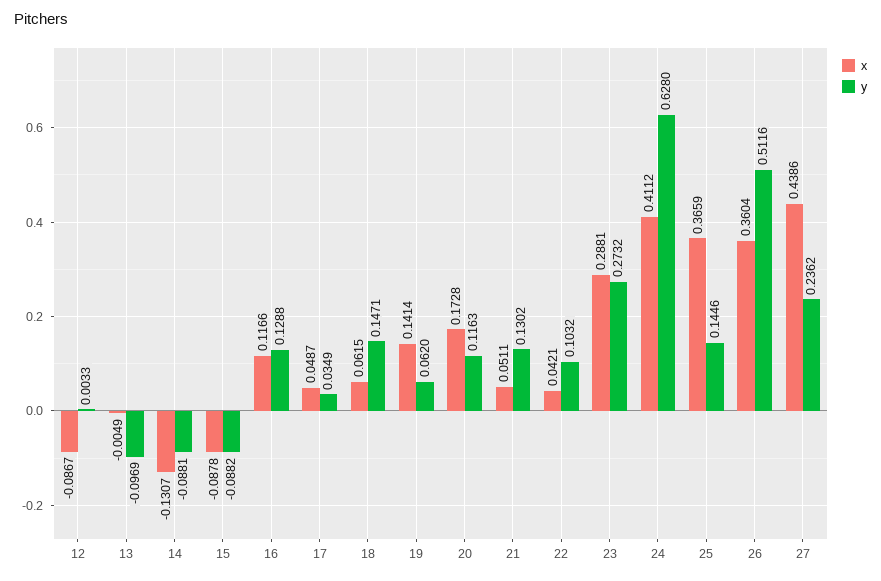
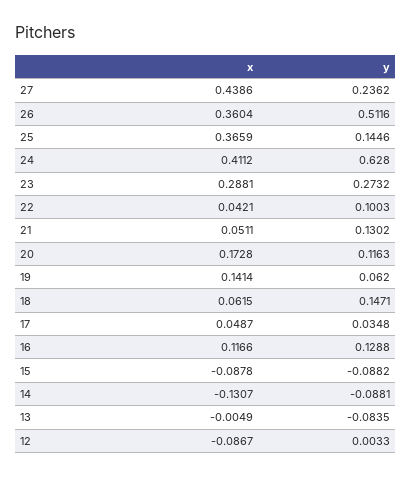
  {
    "x": {
      "12": -0.0867,
      "13": -0.0049,
      "14": -0.1307,
      "15": -0.0878,
      "16": 0.1166,
      "17": 0.0487,
      "18": 0.0615,
      "19": 0.1414,
      "20": 0.1728,
      "21": 0.0511,
      "22": 0.0421,
      "23": 0.2881,
      "24": 0.4112,
      "25": 0.3659,
      "26": 0.3604,
      "27": 0.4386
    },
    "y": {
      "12": 0.0033,
-     "13": -0.0969,
+     "13": -0.0835,
      "14": -0.0881,
      "15": -0.0882,
      "16": 0.1288,
-     "17": 0.0349,
+     "17": 0.0348,
      "18": 0.1471,
      "19": 0.062,
      "20": 0.1163,
      "21": 0.1302,
-     "22": 0.1032,
+     "22": 0.1003,
      "23": 0.2732,
      "24": 0.628,
      "25": 0.1446,
      "26": 0.5116,
      "27": 0.2362
    }
  }

